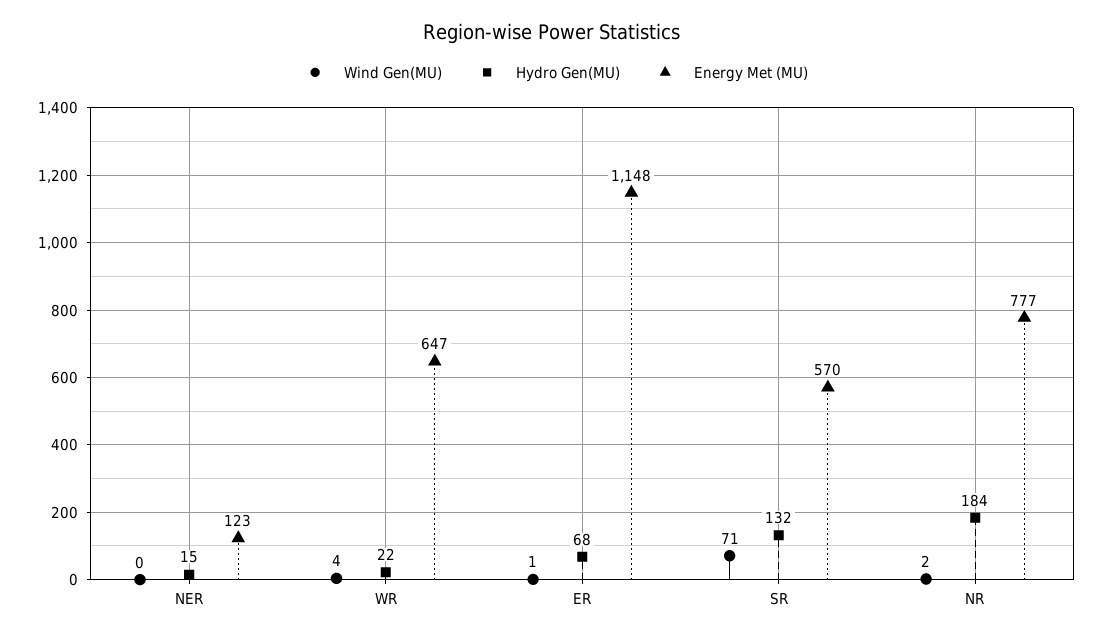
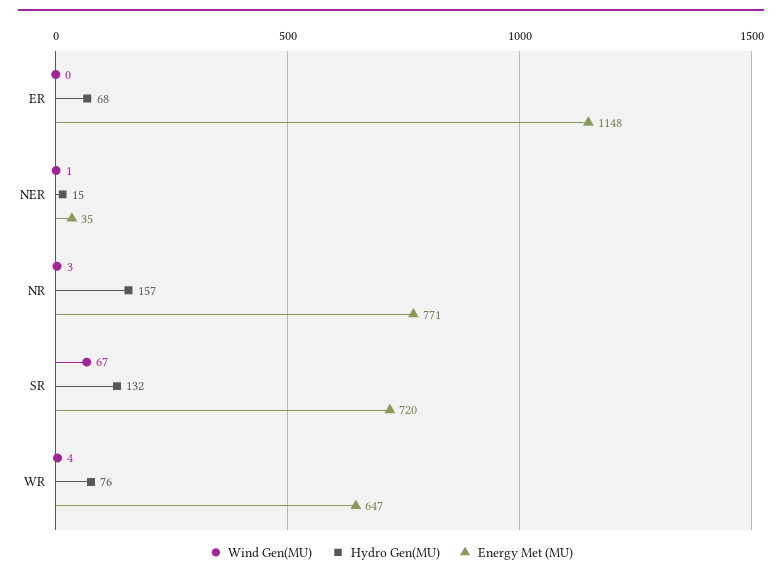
  {
    "Wind Gen(MU)": {
-     "NER": 0,
+     "NER": 1,
      "WR": 4,
-     "ER": 1,
+     "ER": 0,
-     "SR": 71,
+     "SR": 67,
-     "NR": 2
+     "NR": 3
    },
    "Hydro Gen(MU)": {
      "NER": 15,
-     "WR": 22,
+     "WR": 76,
      "ER": 68,
      "SR": 132,
-     "NR": 184
+     "NR": 157
    },
    "Energy Met (MU)": {
-     "NER": 123,
+     "NER": 35,
      "WR": 647,
      "ER": 1148,
-     "SR": 570,
+     "SR": 720,
-     "NR": 777
+     "NR": 771
    }
  }

